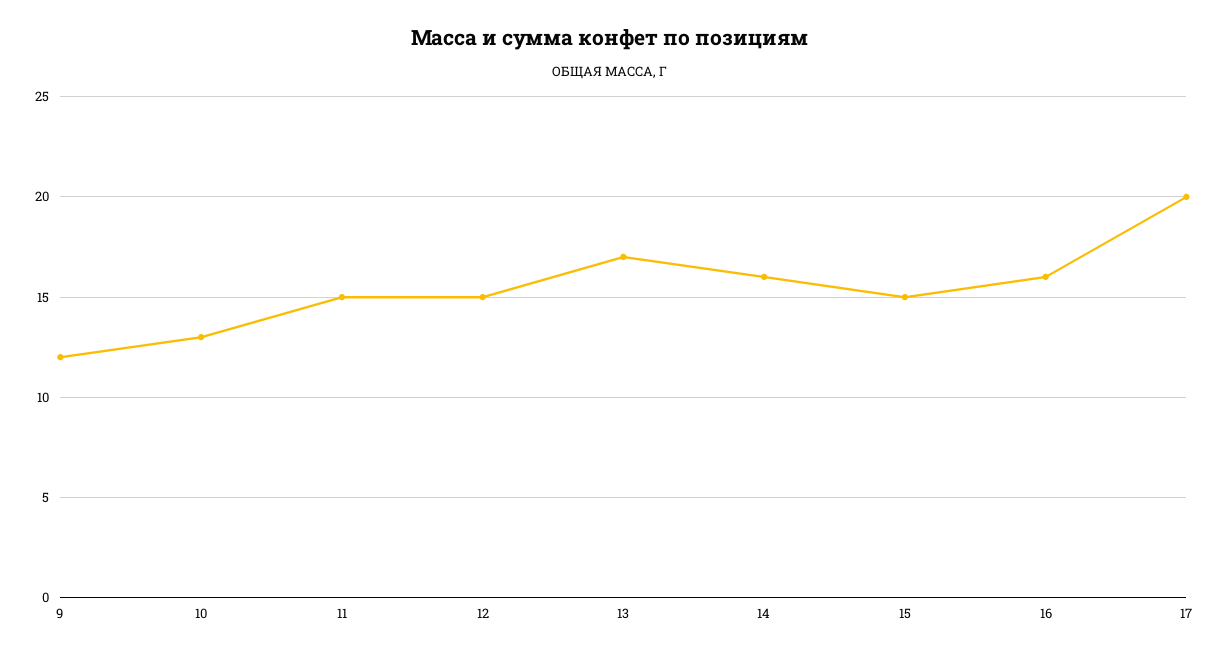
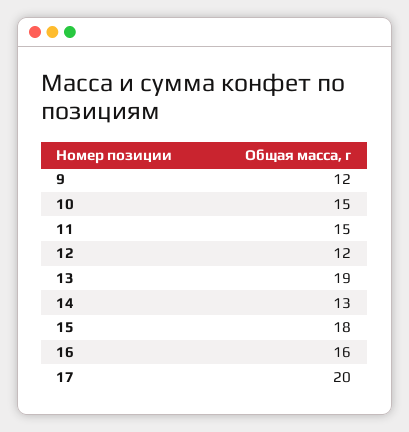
  {
    "9": 12,
-   "10": 13,
+   "10": 15,
    "11": 15,
-   "12": 15,
+   "12": 12,
-   "13": 17,
+   "13": 19,
-   "14": 16,
+   "14": 13,
-   "15": 15,
+   "15": 18,
    "16": 16,
    "17": 20
  }

